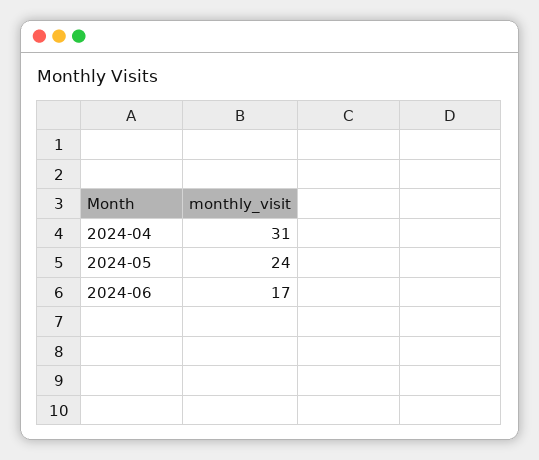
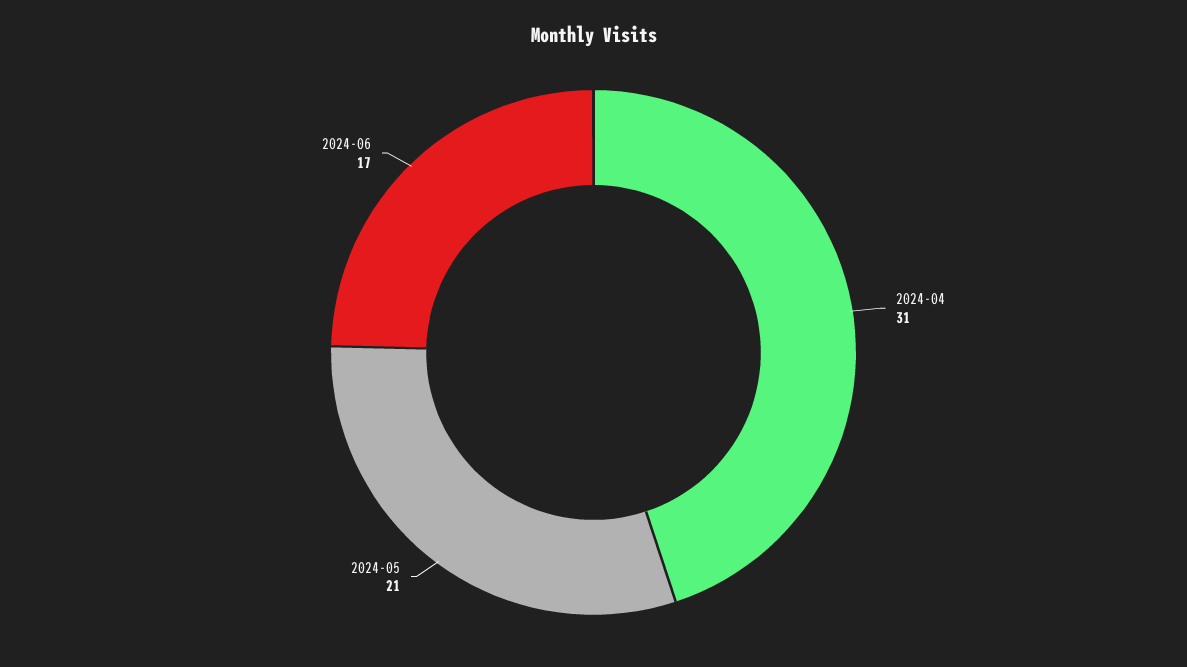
  {
    "2024-04": 31,
-   "2024-05": 24,
+   "2024-05": 21,
    "2024-06": 17
  }

